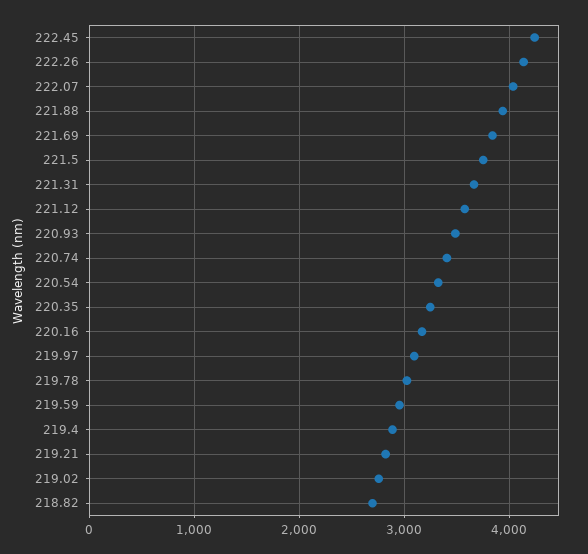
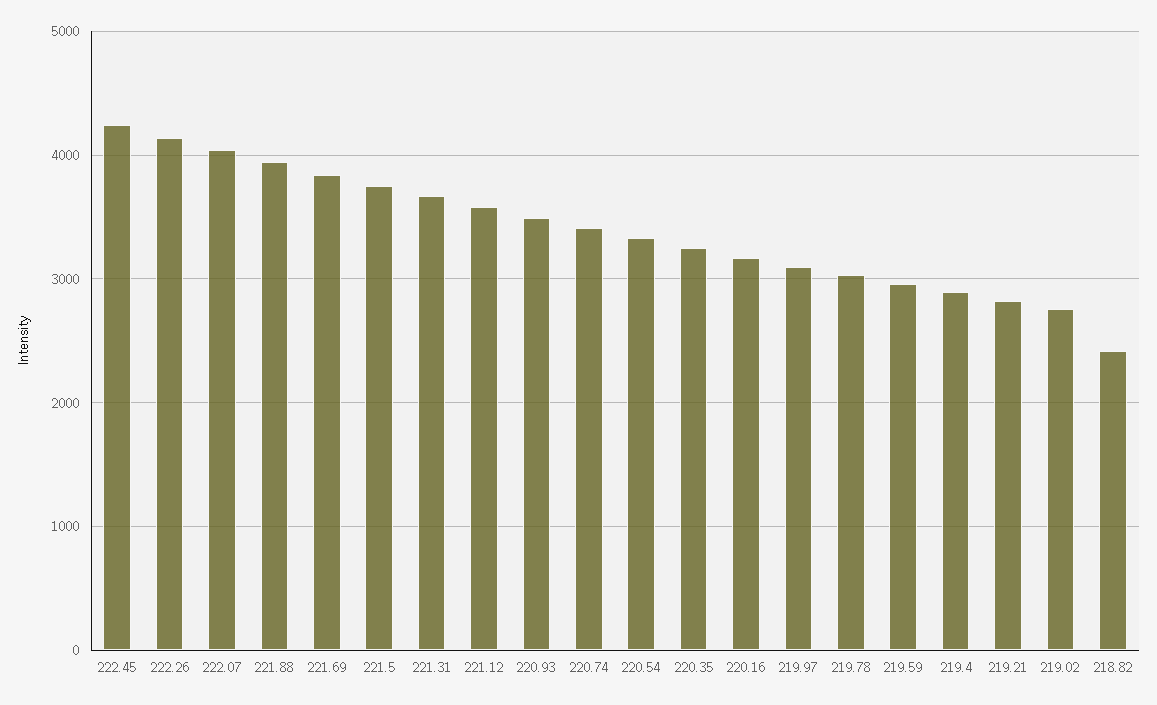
  {
    "222.45": 4200,
    "222.26": 4100,
    "222.07": 4000,
    "221.88": 3900,
    "221.69": 3800,
    "221.5": 3800,
    "221.31": 3700,
    "221.12": 3600,
    "220.93": 3500,
    "220.74": 3400,
    "220.54": 3300,
    "220.35": 3200,
    "220.16": 3200,
    "219.97": 3100,
    "219.78": 3000,
    "219.59": 3000,
    "219.4": 2900,
    "219.21": 2800,
    "219.02": 2800,
-   "218.82": 2700
+   "218.82": 2400
  }

